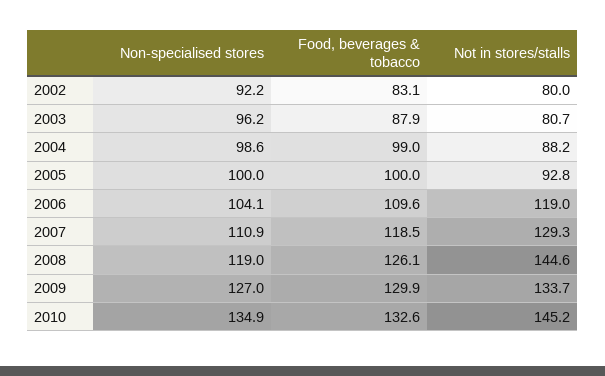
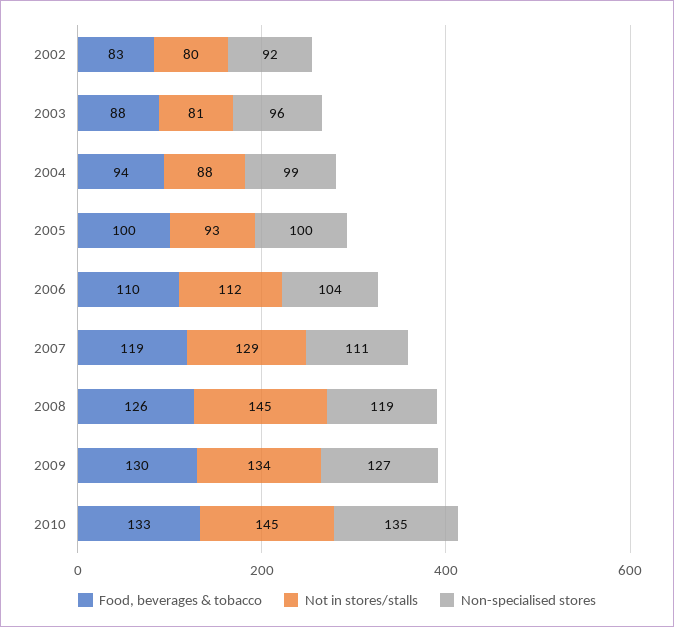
  {
    "Non-specialised stores": {
      "2002": 92.2,
      "2003": 96.2,
      "2004": 98.6,
      "2005": 100,
      "2006": 104.1,
      "2007": 110.9,
      "2008": 119,
      "2009": 127,
      "2010": 134.9
    },
    "Food, beverages & tobacco": {
      "2002": 83.1,
      "2003": 87.9,
-     "2004": 99,
+     "2004": 94,
      "2005": 100,
      "2006": 109.6,
      "2007": 118.5,
      "2008": 126.1,
      "2009": 129.9,
      "2010": 132.6
    },
    "Not in stores/stalls": {
      "2002": 80,
      "2003": 80.7,
      "2004": 88.2,
      "2005": 92.8,
-     "2006": 119,
+     "2006": 112,
      "2007": 129.3,
      "2008": 144.6,
      "2009": 133.7,
      "2010": 145.2
    }
  }

